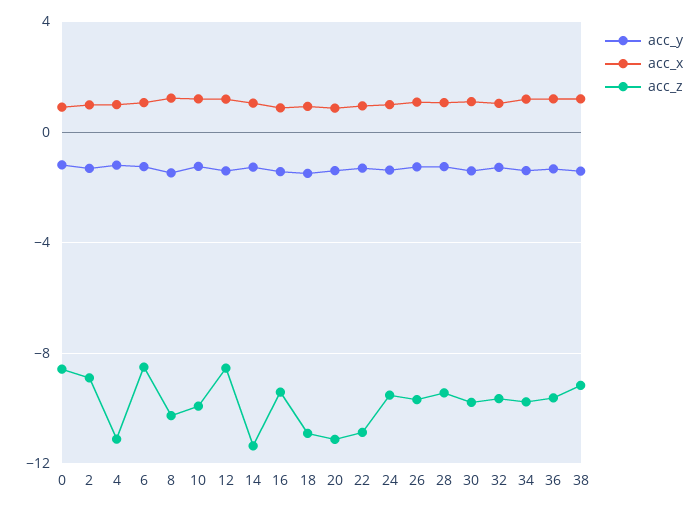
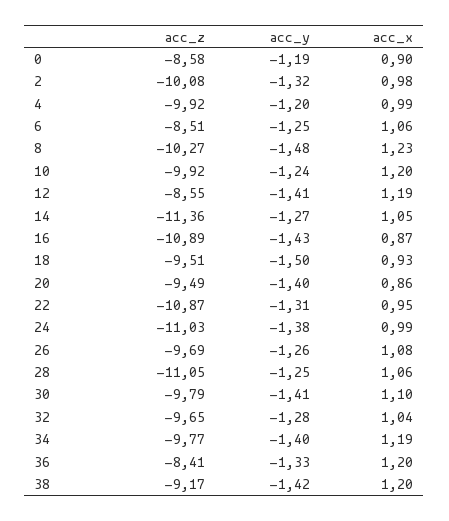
  {
    "acc_y": {
      "0": -1.19,
      "2": -1.32,
      "4": -1.2,
      "6": -1.25,
      "8": -1.48,
      "10": -1.24,
      "12": -1.41,
      "14": -1.27,
      "16": -1.43,
      "18": -1.5,
      "20": -1.4,
      "22": -1.31,
      "24": -1.38,
      "26": -1.26,
      "28": -1.25,
      "30": -1.41,
      "32": -1.28,
      "34": -1.4,
      "36": -1.33,
      "38": -1.42
    },
    "acc_x": {
      "0": 0.9,
      "2": 0.98,
      "4": 0.99,
      "6": 1.06,
      "8": 1.23,
      "10": 1.2,
      "12": 1.19,
      "14": 1.05,
      "16": 0.87,
      "18": 0.93,
      "20": 0.86,
      "22": 0.95,
      "24": 0.99,
      "26": 1.08,
      "28": 1.06,
      "30": 1.1,
      "32": 1.04,
      "34": 1.19,
      "36": 1.2,
      "38": 1.2
    },
    "acc_z": {
      "0": -8.58,
-     "2": -9,
+     "2": -10.08,
-     "4": -11,
+     "4": -9.92,
      "6": -8.51,
      "8": -10.27,
      "10": -9.92,
      "12": -8.55,
      "14": -11.36,
-     "16": -9.5,
+     "16": -10.89,
-     "18": -11,
+     "18": -9.51,
-     "20": -11,
+     "20": -9.49,
      "22": -10.87,
-     "24": -9.5,
+     "24": -11.03,
      "26": -9.69,
-     "28": -9.5,
+     "28": -11.05,
      "30": -9.79,
      "32": -9.65,
      "34": -9.77,
-     "36": -9.5,
+     "36": -8.41,
      "38": -9.17
    }
  }

